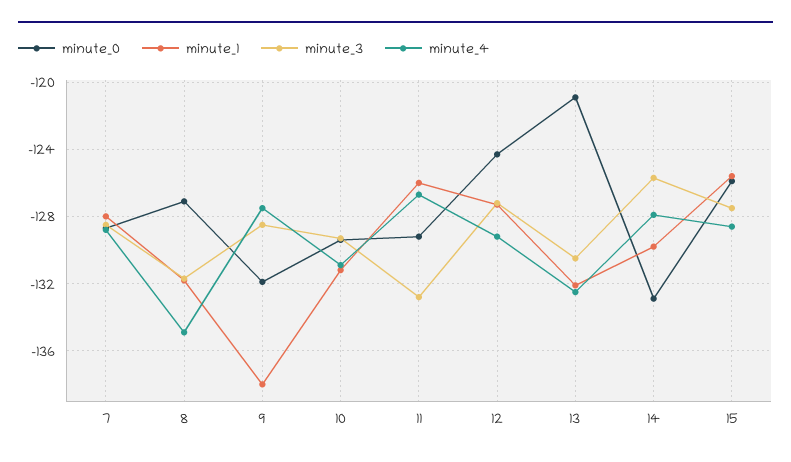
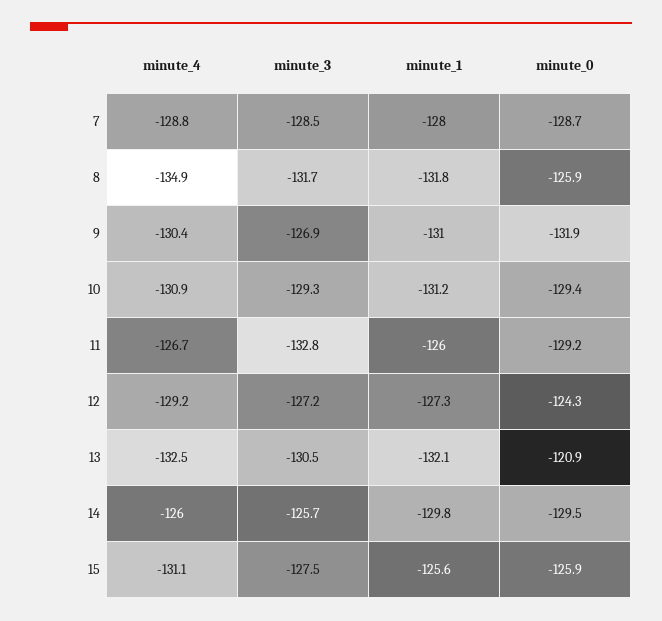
  {
    "minute_0": {
      "7": -128.7,
-     "8": -127,
+     "8": -125.9,
      "9": -131.9,
      "10": -129.4,
      "11": -129.2,
      "12": -124.3,
      "13": -120.9,
-     "14": -133,
+     "14": -129.5,
      "15": -125.9
    },
    "minute_1": {
      "7": -128,
      "8": -131.8,
-     "9": -138,
+     "9": -131,
      "10": -131.2,
      "11": -126,
      "12": -127.3,
      "13": -132.1,
      "14": -129.8,
      "15": -125.6
    },
    "minute_3": {
      "7": -128.5,
      "8": -131.7,
-     "9": -128.5,
+     "9": -126.9,
      "10": -129.3,
      "11": -132.8,
      "12": -127.2,
      "13": -130.5,
      "14": -125.7,
      "15": -127.5
    },
    "minute_4": {
      "7": -128.8,
      "8": -134.9,
-     "9": -127.5,
+     "9": -130.4,
      "10": -130.9,
      "11": -126.7,
      "12": -129.2,
      "13": -132.5,
-     "14": -128,
+     "14": -126,
-     "15": -128.5
+     "15": -131.1
    }
  }

